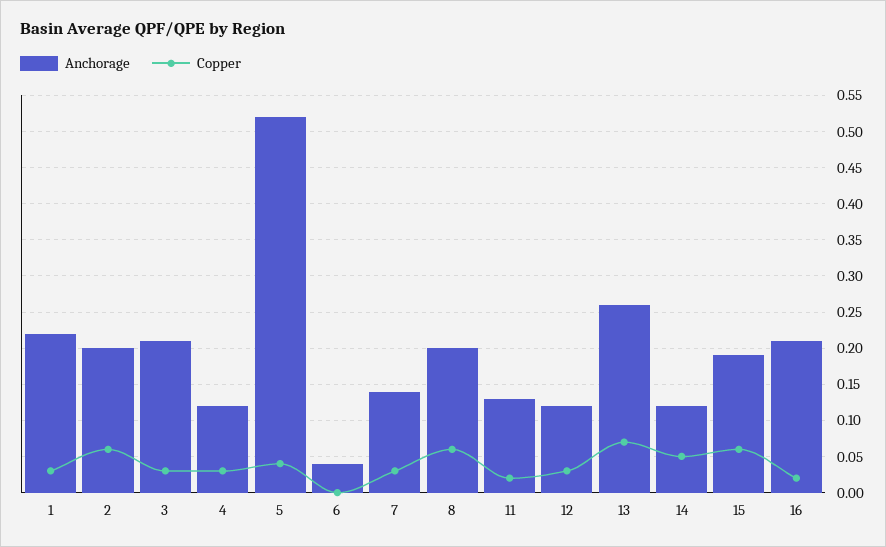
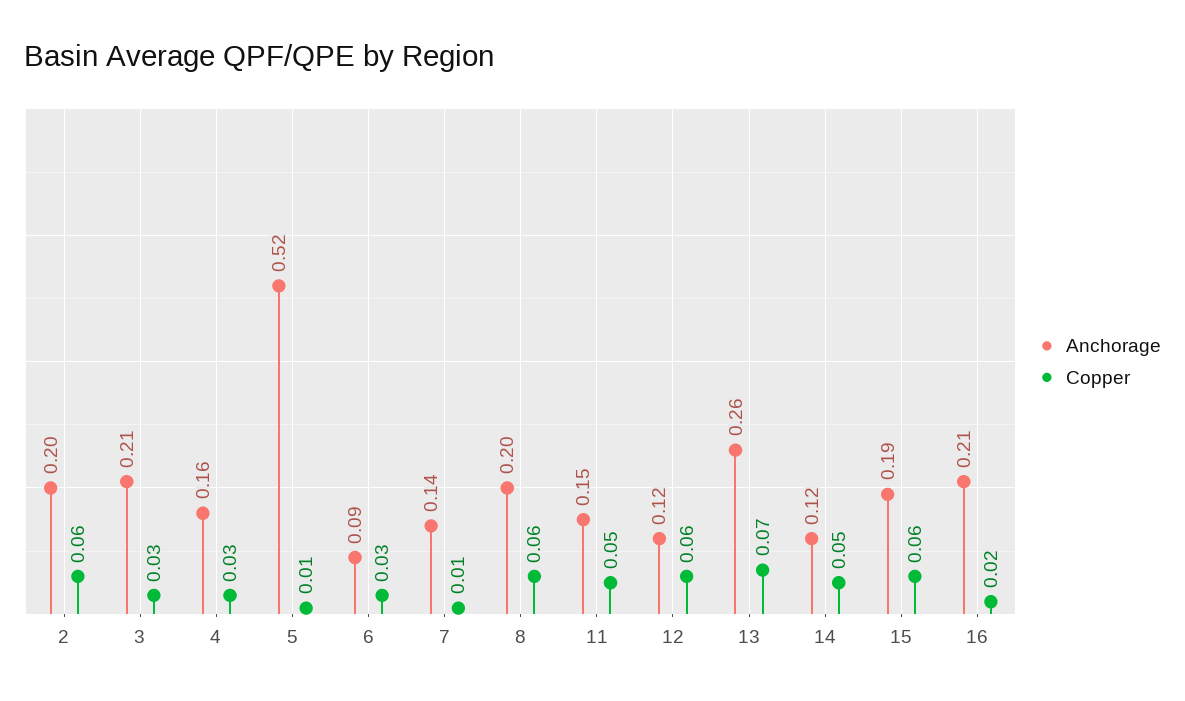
  {
    "Anchorage": {
-     "1": 0.22,
      "2": 0.2,
      "3": 0.21,
-     "4": 0.12,
+     "4": 0.16,
      "5": 0.52,
-     "6": 0.04,
+     "6": 0.09,
      "7": 0.14,
      "8": 0.2,
-     "11": 0.13,
+     "11": 0.15,
      "12": 0.12,
      "13": 0.26,
      "14": 0.12,
      "15": 0.19,
      "16": 0.21
    },
    "Copper": {
-     "1": 0.03,
      "2": 0.06,
      "3": 0.03,
      "4": 0.03,
-     "5": 0.04,
+     "5": 0.01,
-     "6": 0,
+     "6": 0.03,
-     "7": 0.03,
+     "7": 0.01,
      "8": 0.06,
-     "11": 0.02,
+     "11": 0.05,
-     "12": 0.03,
+     "12": 0.06,
      "13": 0.07,
      "14": 0.05,
      "15": 0.06,
      "16": 0.02
    }
  }

